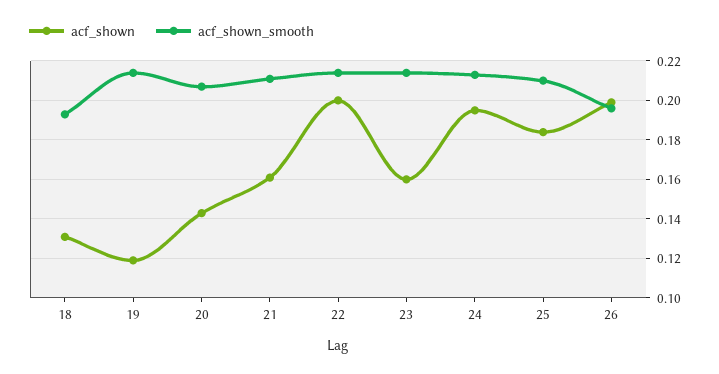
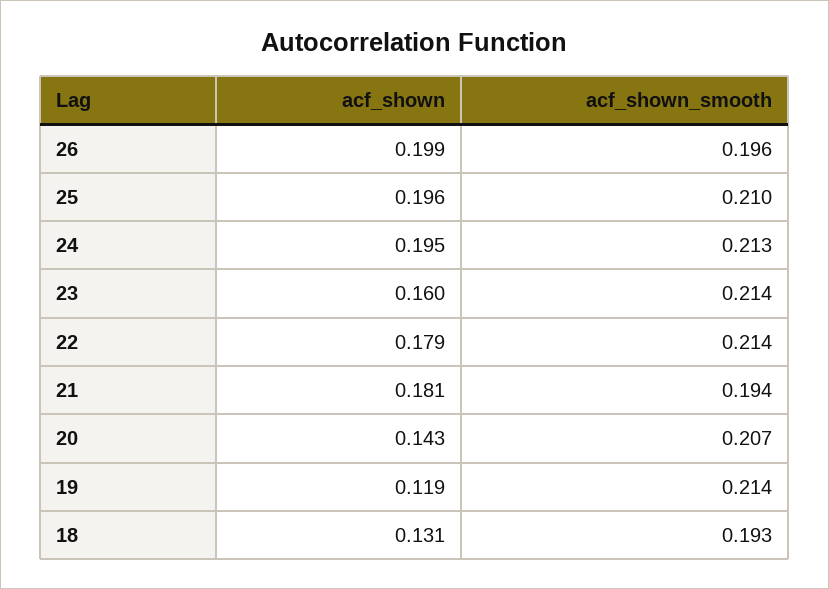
  {
    "acf_shown": {
      "18": 0.131,
      "19": 0.119,
      "20": 0.143,
-     "21": 0.16,
+     "21": 0.181,
-     "22": 0.2,
+     "22": 0.179,
      "23": 0.16,
      "24": 0.195,
-     "25": 0.185,
+     "25": 0.196,
      "26": 0.199
    },
    "acf_shown_smooth": {
      "18": 0.193,
      "19": 0.214,
      "20": 0.207,
-     "21": 0.21,
+     "21": 0.194,
      "22": 0.214,
      "23": 0.214,
      "24": 0.213,
      "25": 0.21,
      "26": 0.196
    }
  }

